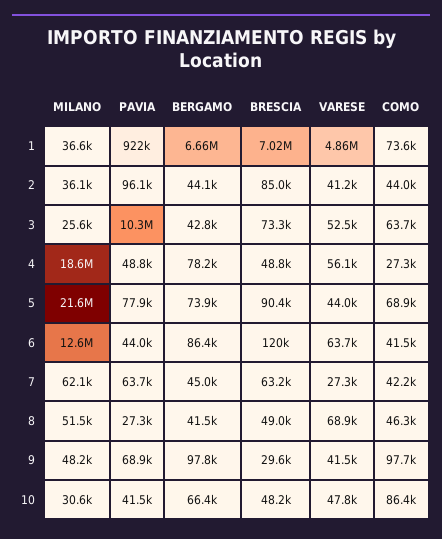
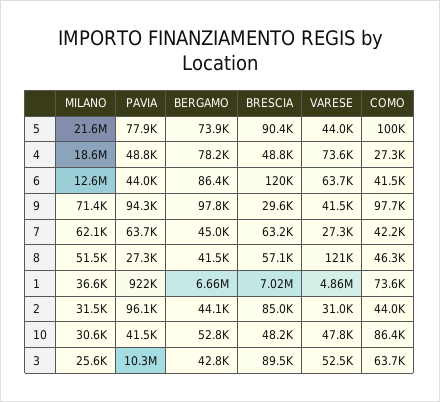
  {
    "MILANO": {
      "1": 36600,
-     "2": 36100,
+     "2": 31500,
      "3": 25600,
      "4": 18600000,
      "5": 21600000,
      "6": 12600000,
      "7": 62100,
      "8": 51500,
-     "9": 48200,
+     "9": 71400,
      "10": 30600
    },
    "PAVIA": {
      "1": 922000,
      "2": 96100,
      "3": 10300000,
      "4": 48800,
      "5": 77900,
      "6": 44000,
      "7": 63700,
      "8": 27300,
-     "9": 68900,
+     "9": 94300,
      "10": 41500
    },
    "BERGAMO": {
      "1": 6660000,
      "2": 44100,
      "3": 42800,
      "4": 78200,
      "5": 73900,
      "6": 86400,
      "7": 45000,
      "8": 41500,
      "9": 97800,
-     "10": 66400
+     "10": 52800
    },
    "BRESCIA": {
      "1": 7020000,
      "2": 85000,
-     "3": 73300,
+     "3": 89500,
      "4": 48800,
      "5": 90400,
      "6": 120000,
      "7": 63200,
-     "8": 49000,
+     "8": 57100,
      "9": 29600,
      "10": 48200
    },
    "VARESE": {
      "1": 4860000,
-     "2": 41200,
+     "2": 31000,
      "3": 52500,
-     "4": 56100,
+     "4": 73600,
      "5": 44000,
      "6": 63700,
      "7": 27300,
-     "8": 68900,
+     "8": 121000,
      "9": 41500,
      "10": 47800
    },
    "COMO": {
      "1": 73600,
      "2": 44000,
      "3": 63700,
      "4": 27300,
-     "5": 68900,
+     "5": 100000,
      "6": 41500,
      "7": 42200,
      "8": 46300,
      "9": 97700,
      "10": 86400
    }
  }

